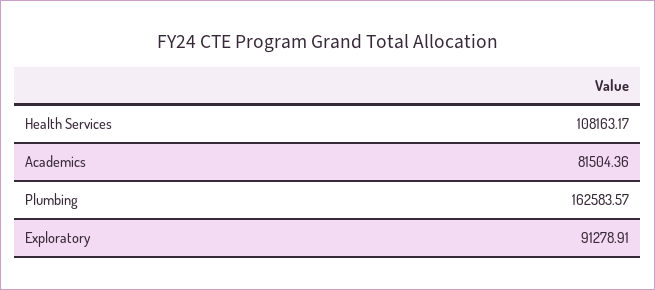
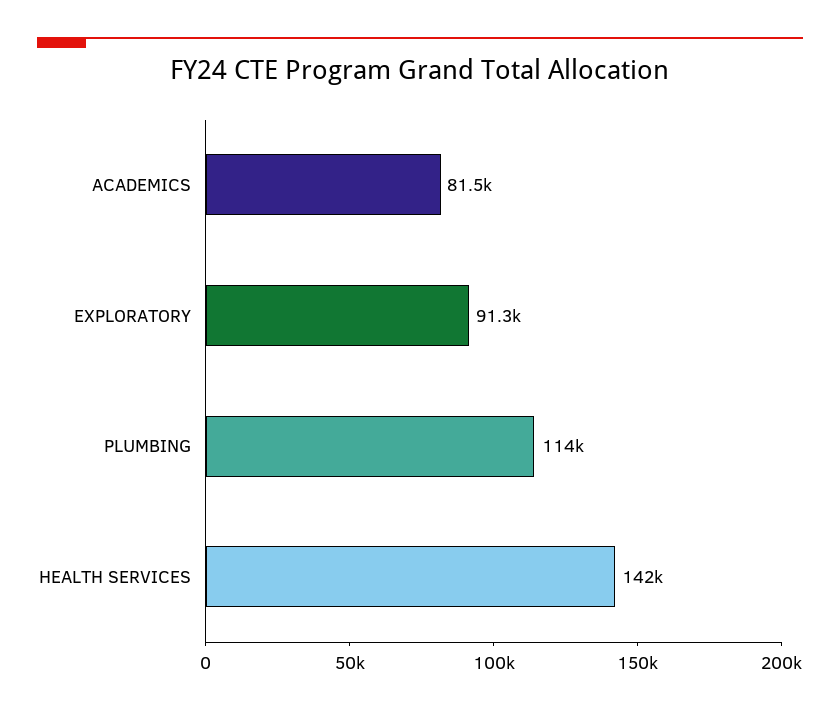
  {
-   "Health Services": 108163.17,
+   "Health Services": 142000,
    "Academics": 81504.36,
-   "Plumbing": 162583.57,
+   "Plumbing": 114000,
    "Exploratory": 91278.91
  }

